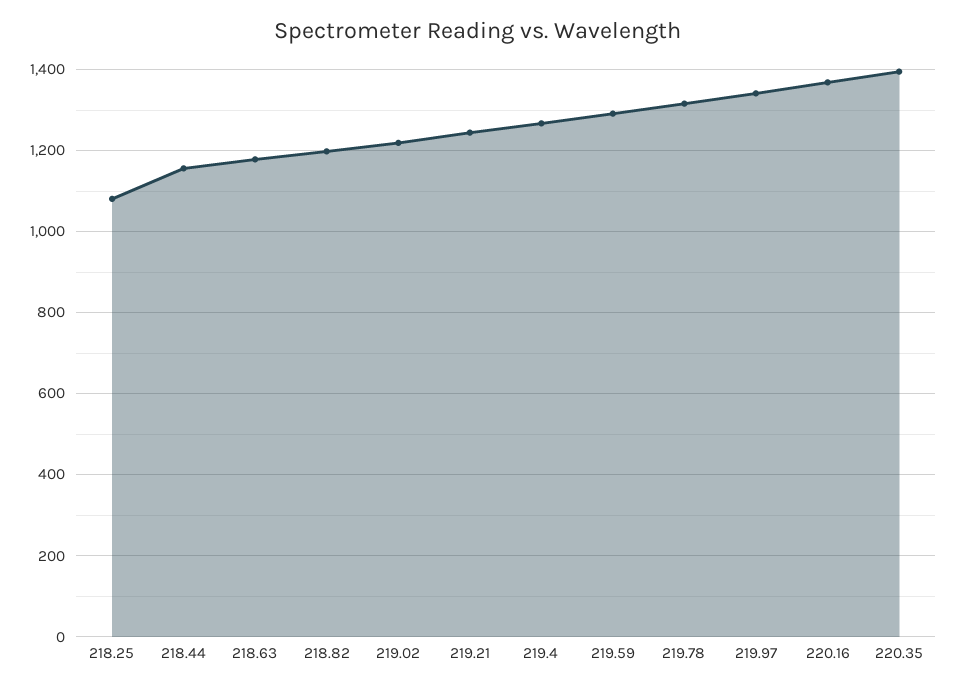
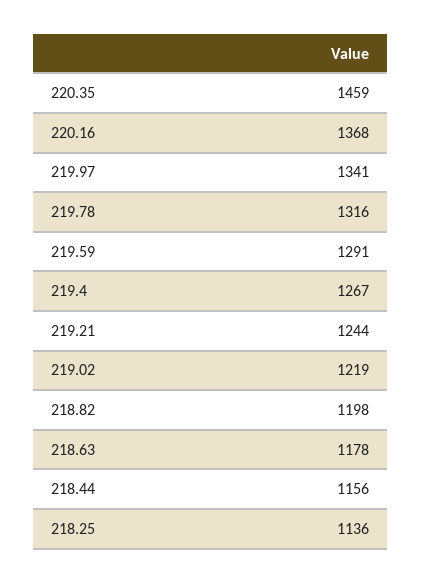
  {
-   "218.25": 1080,
+   "218.25": 1136,
    "218.44": 1156,
    "218.63": 1178,
    "218.82": 1198,
    "219.02": 1219,
    "219.21": 1244,
    "219.4": 1267,
    "219.59": 1291,
    "219.78": 1316,
    "219.97": 1341,
    "220.16": 1368,
-   "220.35": 1400
+   "220.35": 1459
  }

